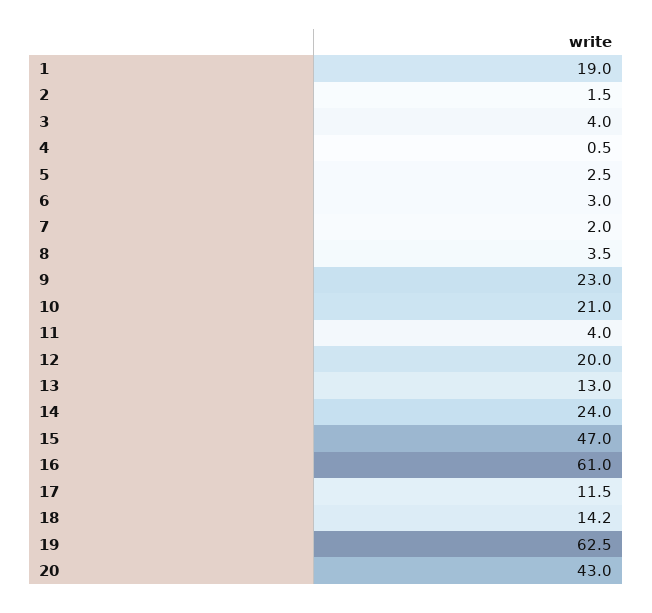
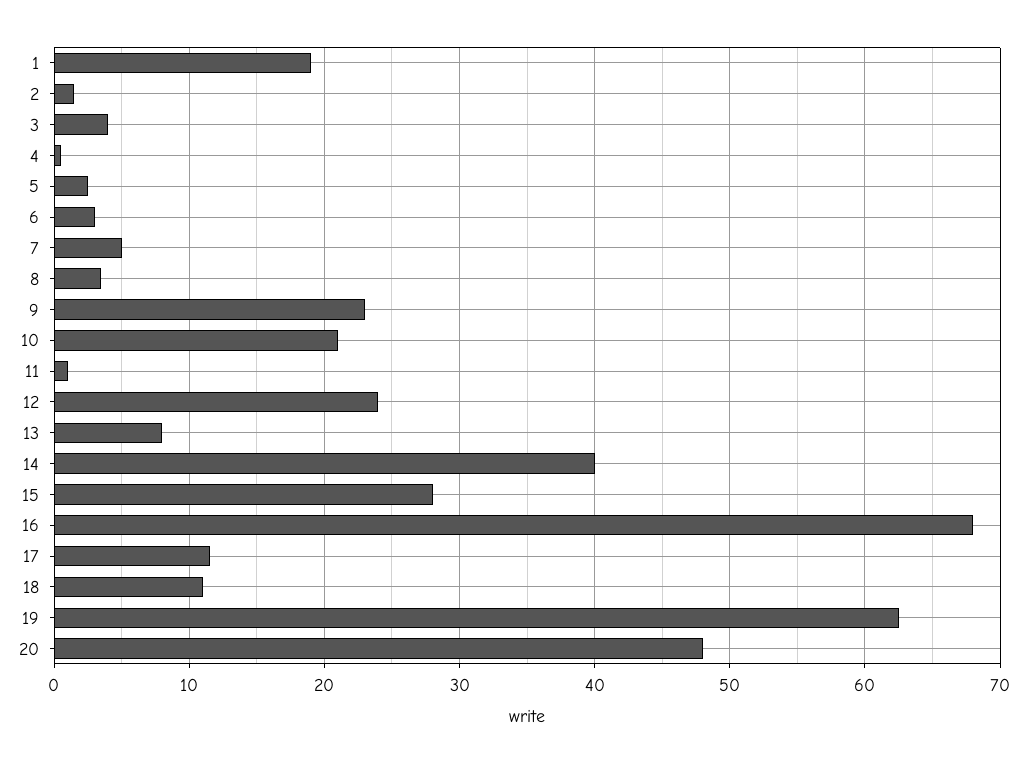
  {
    "1": 19,
    "2": 1.5,
    "3": 4,
    "4": 0.5,
    "5": 2.5,
    "6": 3,
-   "7": 2,
+   "7": 5,
    "8": 3.5,
    "9": 23,
    "10": 21,
-   "11": 4,
+   "11": 1,
-   "12": 20,
+   "12": 24,
-   "13": 13,
+   "13": 8,
-   "14": 24,
+   "14": 40,
-   "15": 47,
+   "15": 28,
-   "16": 61,
+   "16": 68,
    "17": 11.5,
-   "18": 14.2,
+   "18": 11,
    "19": 62.5,
-   "20": 43
+   "20": 48
  }

